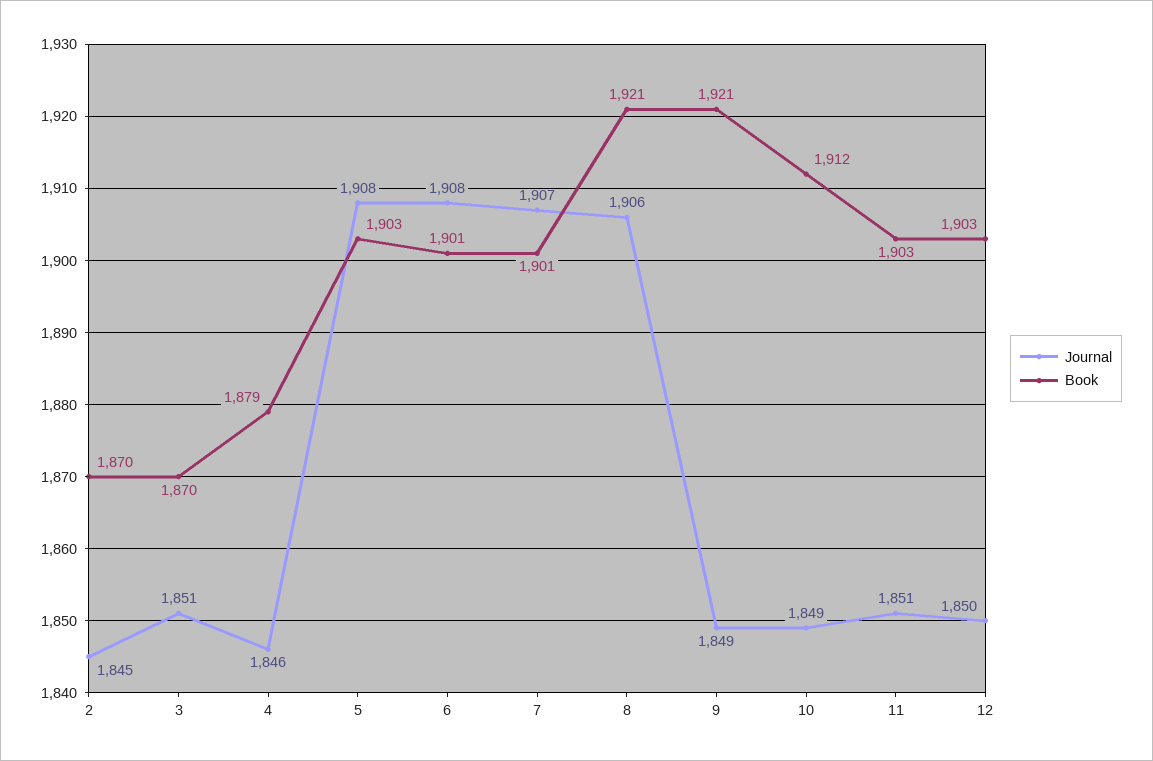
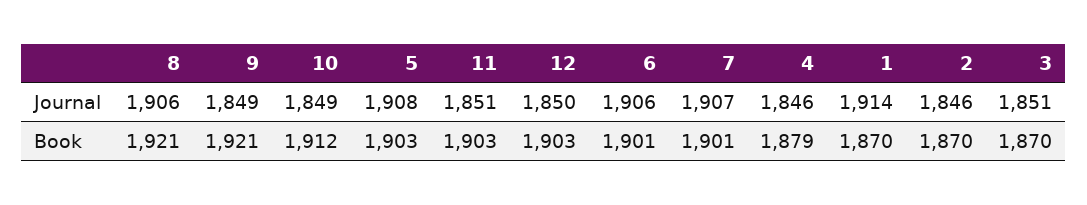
  {
    "Journal": {
-     "2": 1845,
+     "2": 1846,
      "3": 1851,
      "4": 1846,
      "5": 1908,
-     "6": 1908,
+     "6": 1906,
      "7": 1907,
      "8": 1906,
      "9": 1849,
      "10": 1849,
      "11": 1851,
-     "12": 1850
+     "12": 1850,
+     "1": 1914
    },
    "Book": {
      "2": 1870,
      "3": 1870,
      "4": 1879,
      "5": 1903,
      "6": 1901,
      "7": 1901,
      "8": 1921,
      "9": 1921,
      "10": 1912,
      "11": 1903,
-     "12": 1903
+     "12": 1903,
+     "1": 1870
    }
  }

